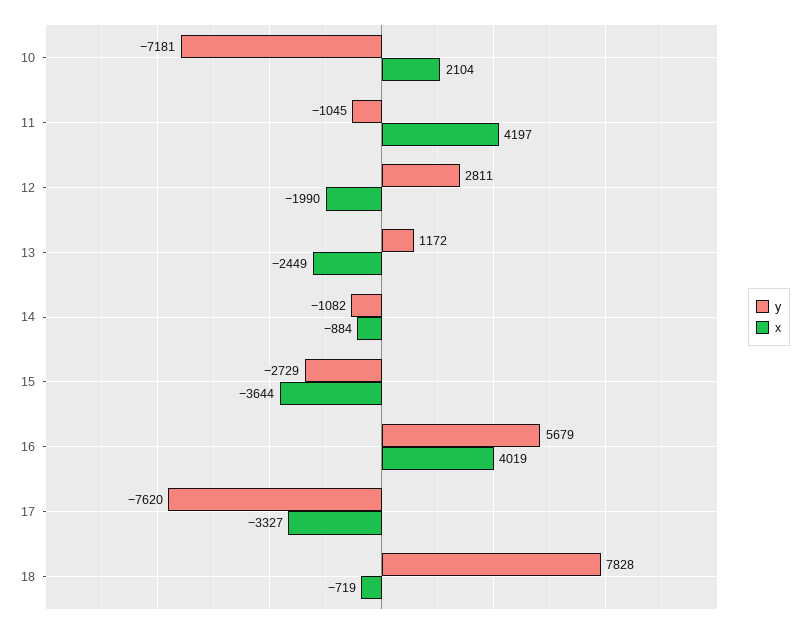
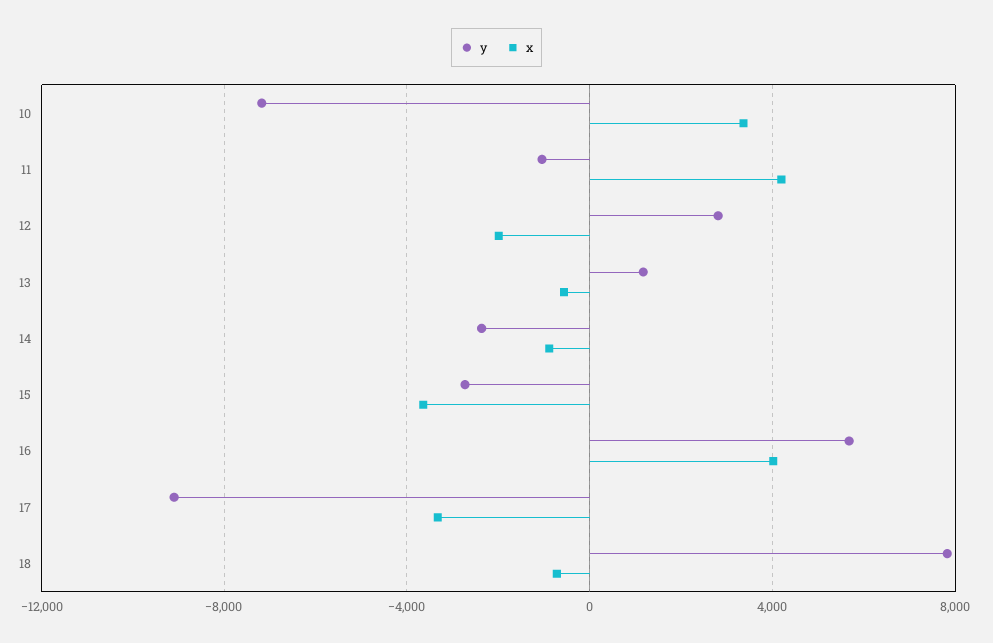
  {
    "y": {
      "10": -7181,
      "11": -1045,
      "12": 2811,
      "13": 1172,
-     "14": -1082,
+     "14": -2500,
      "15": -2729,
      "16": 5679,
-     "17": -7620,
+     "17": -9000,
      "18": 7828
    },
    "x": {
-     "10": 2104,
+     "10": 3500,
      "11": 4197,
      "12": -1990,
-     "13": -2449,
+     "13": -500,
      "14": -884,
      "15": -3644,
      "16": 4019,
      "17": -3327,
      "18": -719
    }
  }

